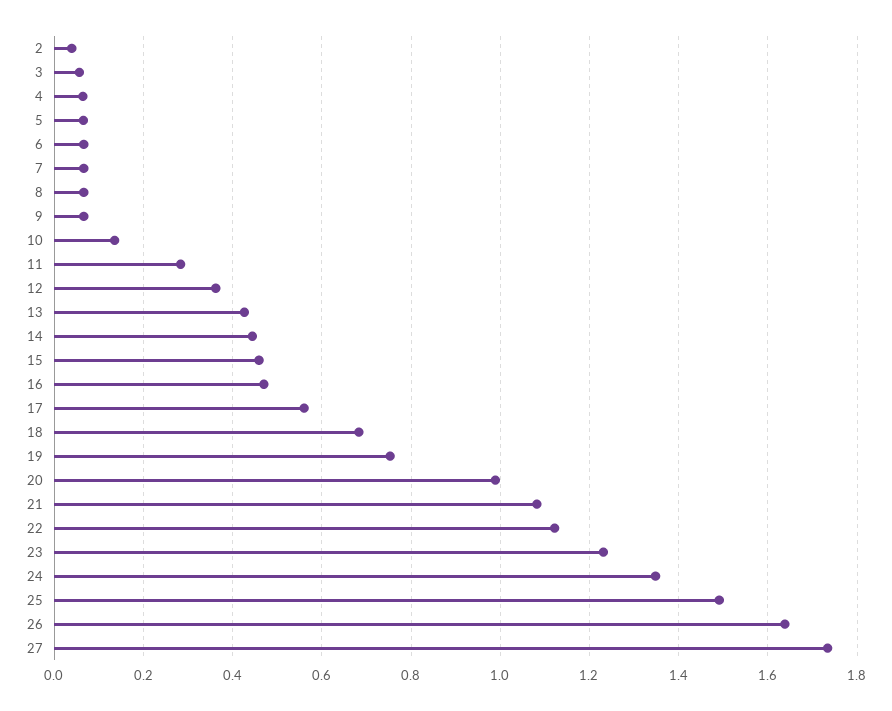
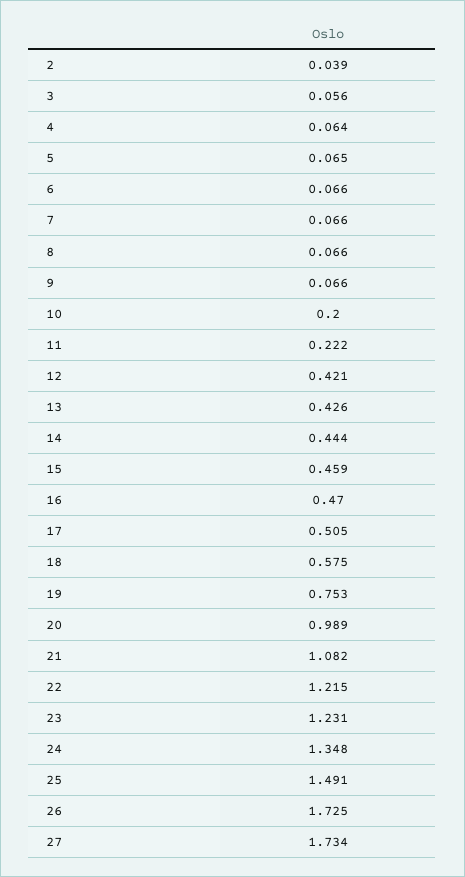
  {
    "2": 0.039,
    "3": 0.056,
    "4": 0.064,
    "5": 0.065,
    "6": 0.066,
    "7": 0.066,
    "8": 0.066,
    "9": 0.066,
-   "10": 0.14,
+   "10": 0.2,
-   "11": 0.28,
+   "11": 0.222,
-   "12": 0.36,
+   "12": 0.421,
    "13": 0.426,
    "14": 0.444,
    "15": 0.459,
    "16": 0.47,
-   "17": 0.56,
+   "17": 0.505,
-   "18": 0.68,
+   "18": 0.575,
    "19": 0.753,
    "20": 0.989,
    "21": 1.082,
-   "22": 1.12,
+   "22": 1.215,
    "23": 1.231,
    "24": 1.348,
    "25": 1.491,
-   "26": 1.64,
+   "26": 1.725,
    "27": 1.734
  }

